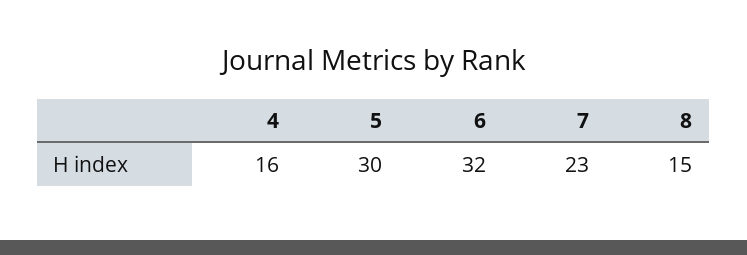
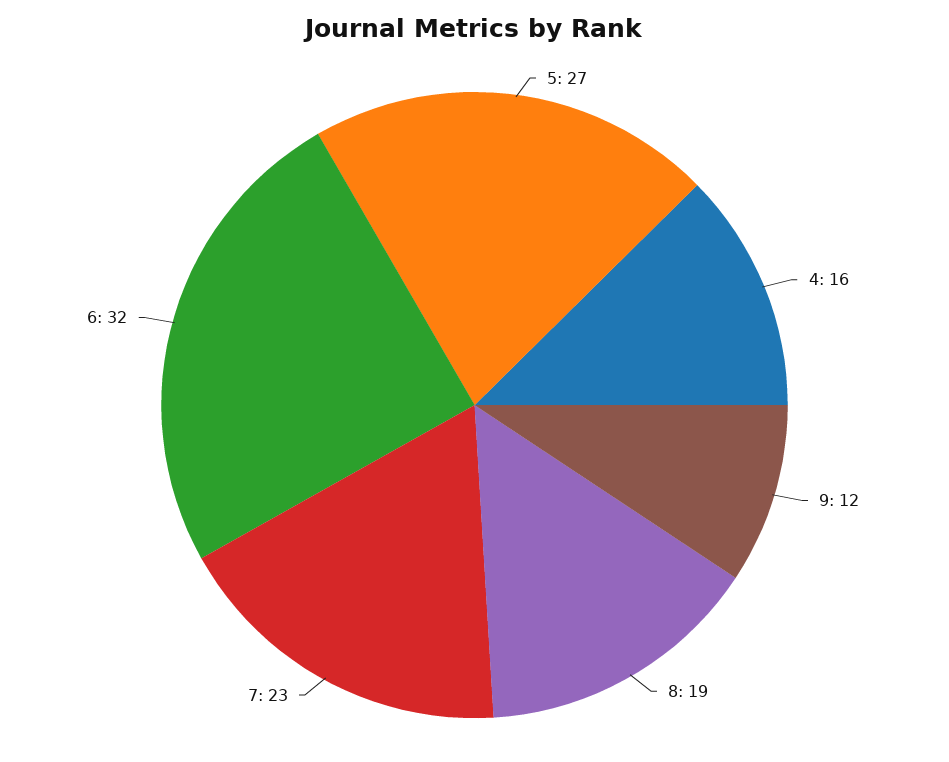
  {
    "4": 16,
-   "5": 30,
+   "5": 27,
    "6": 32,
    "7": 23,
-   "8": 15
+   "8": 19,
+   "9": 12
  }

